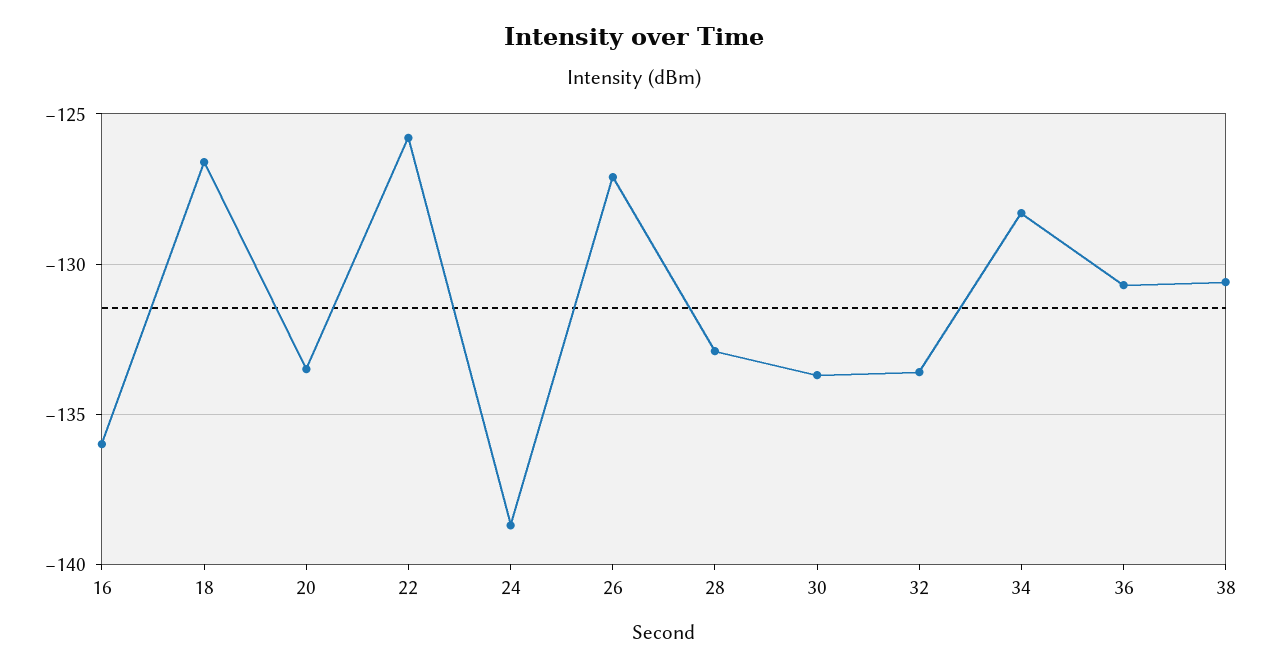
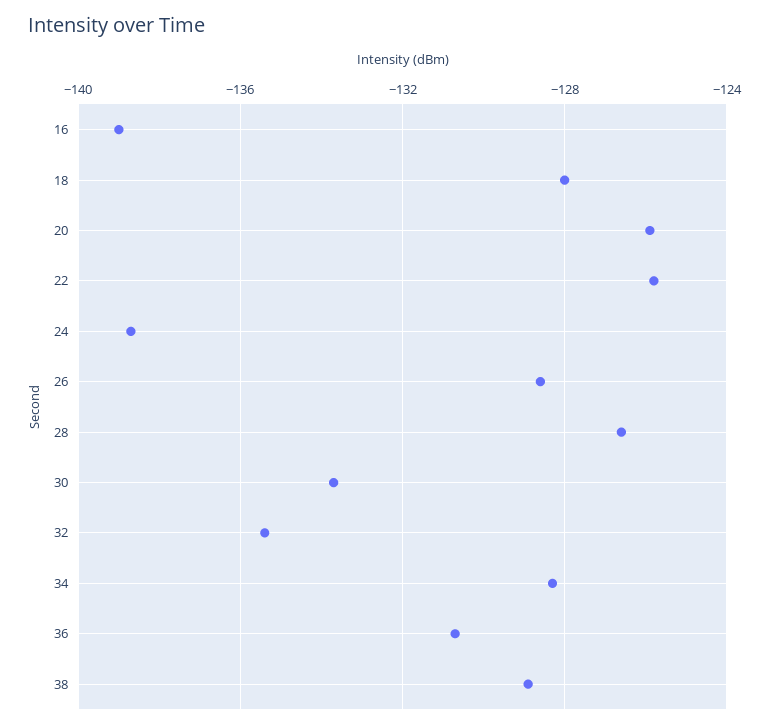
  {
-   "16": -136,
+   "16": -139,
-   "18": -126.5,
+   "18": -128,
-   "20": -133.5,
+   "20": -126,
    "22": -126,
    "24": -138.5,
-   "26": -127,
+   "26": -128.5,
-   "28": -133,
+   "28": -126.5,
    "30": -133.5,
-   "32": -133.5,
+   "32": -135.5,
    "34": -128.5,
    "36": -130.5,
-   "38": -130.5
+   "38": -129
  }

